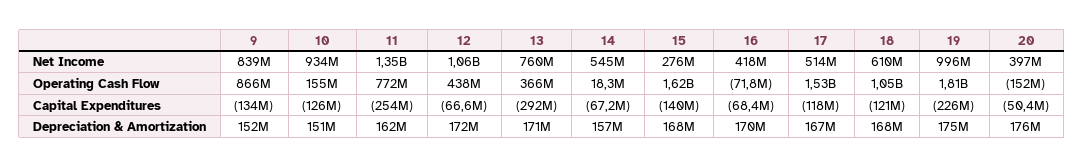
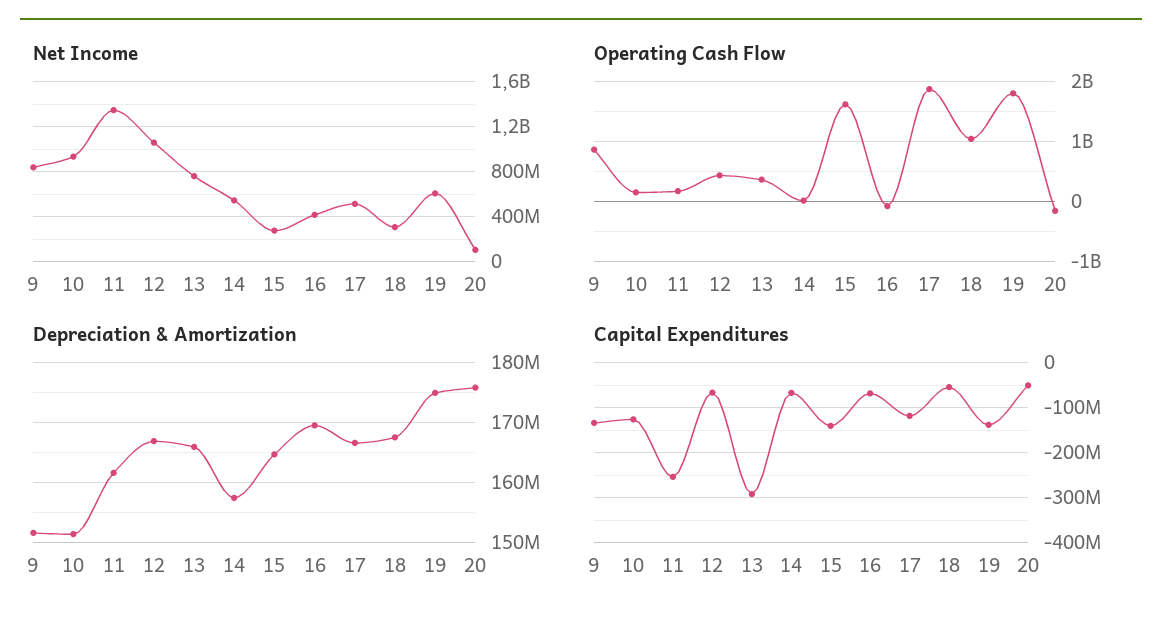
  {
    "Net Income": {
      "9": 839000000,
      "10": 934000000,
      "11": 1350000000,
      "12": 1060000000,
      "13": 760000000,
      "14": 545000000,
      "15": 276000000,
      "16": 418000000,
      "17": 514000000,
-     "18": 610000000,
+     "18": 300000000,
-     "19": 996000000,
+     "19": 600000000,
-     "20": 397000000
+     "20": 100000000
    },
    "Operating Cash Flow": {
      "9": 866000000,
      "10": 155000000,
-     "11": 772000000,
+     "11": 200000000,
      "12": 438000000,
      "13": 366000000,
      "14": 18300000,
      "15": 1620000000,
      "16": -71800000,
-     "17": 1530000000,
+     "17": 1900000000,
      "18": 1050000000,
      "19": 1810000000,
      "20": -152000000
    },
    "Capital Expenditures": {
      "9": -134000000,
      "10": -126000000,
      "11": -254000000,
      "12": -66600000,
      "13": -292000000,
      "14": -67200000,
      "15": -140000000,
      "16": -68400000,
      "17": -118000000,
-     "18": -121000000,
+     "18": -60000000,
-     "19": -226000000,
+     "19": -140000000,
      "20": -50400000
    },
    "Depreciation & Amortization": {
      "9": 152000000,
      "10": 151000000,
      "11": 162000000,
-     "12": 172000000,
+     "12": 167000000,
-     "13": 171000000,
+     "13": 166000000,
      "14": 157000000,
-     "15": 168000000,
+     "15": 165000000,
      "16": 170000000,
      "17": 167000000,
      "18": 168000000,
      "19": 175000000,
      "20": 176000000
    }
  }

